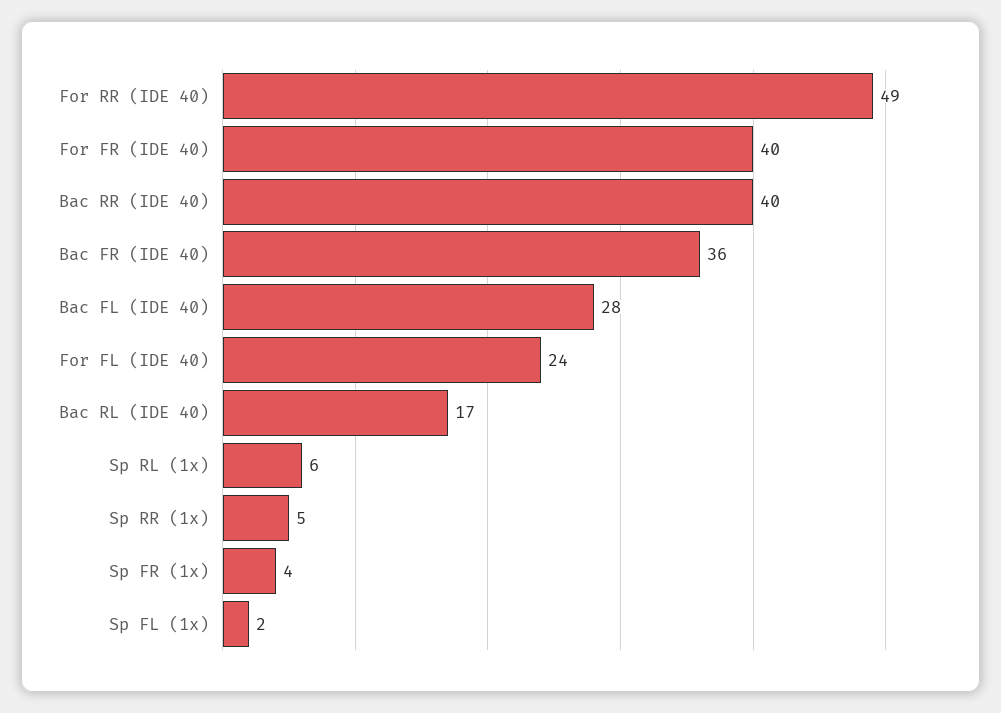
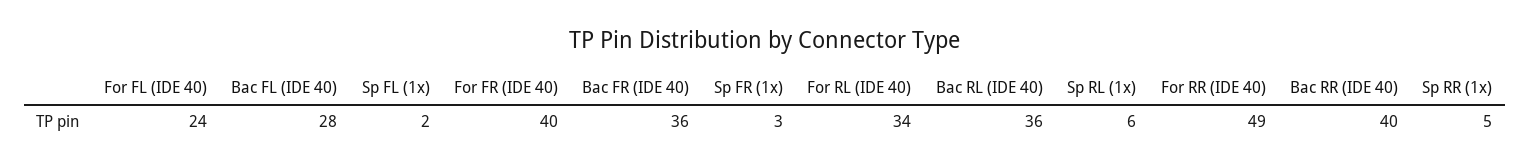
  {
    "For RR (IDE 40)": 49,
    "For FR (IDE 40)": 40,
    "Bac RR (IDE 40)": 40,
    "Bac FR (IDE 40)": 36,
    "Bac FL (IDE 40)": 28,
    "For FL (IDE 40)": 24,
-   "Bac RL (IDE 40)": 17,
+   "Bac RL (IDE 40)": 36,
    "Sp RL (1x)": 6,
    "Sp RR (1x)": 5,
-   "Sp FR (1x)": 4,
+   "Sp FR (1x)": 3,
-   "Sp FL (1x)": 2
+   "Sp FL (1x)": 2,
+   "For RL (IDE 40)": 34
  }

